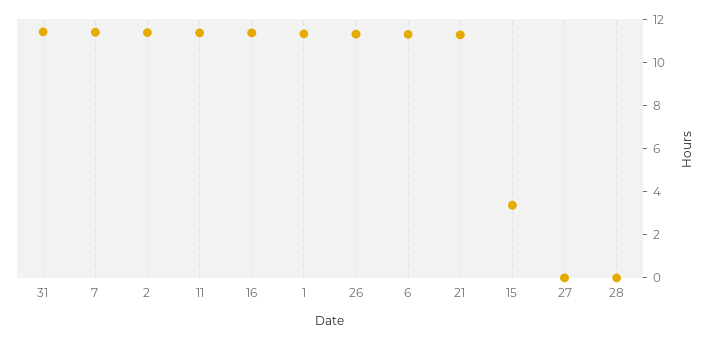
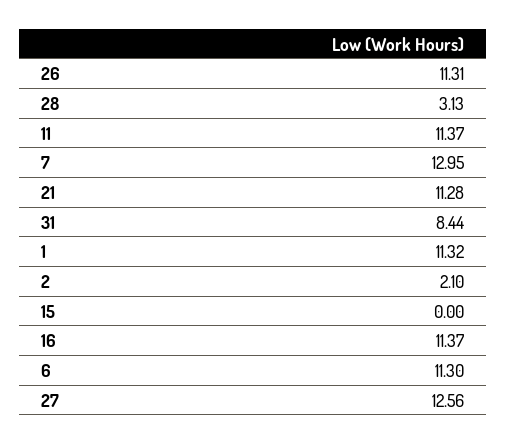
  {
-   "31": 11.5,
+   "31": 8.44,
-   "7": 11.5,
+   "7": 12.95,
-   "2": 11.5,
+   "2": 2.1,
    "11": 11.37,
    "16": 11.37,
    "1": 11.32,
    "26": 11.31,
    "6": 11.3,
    "21": 11.28,
-   "15": 3.5,
+   "15": 0,
-   "27": 0,
+   "27": 12.56,
-   "28": 0
+   "28": 3.13
  }

